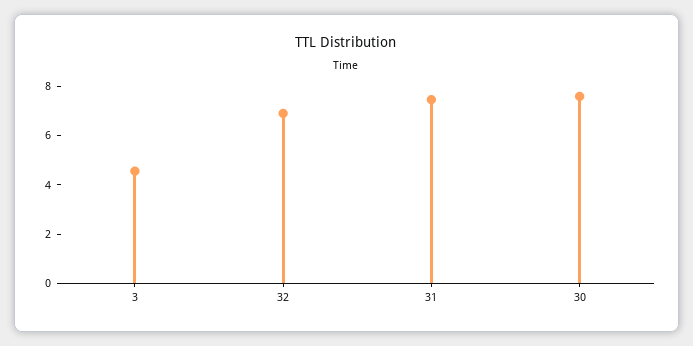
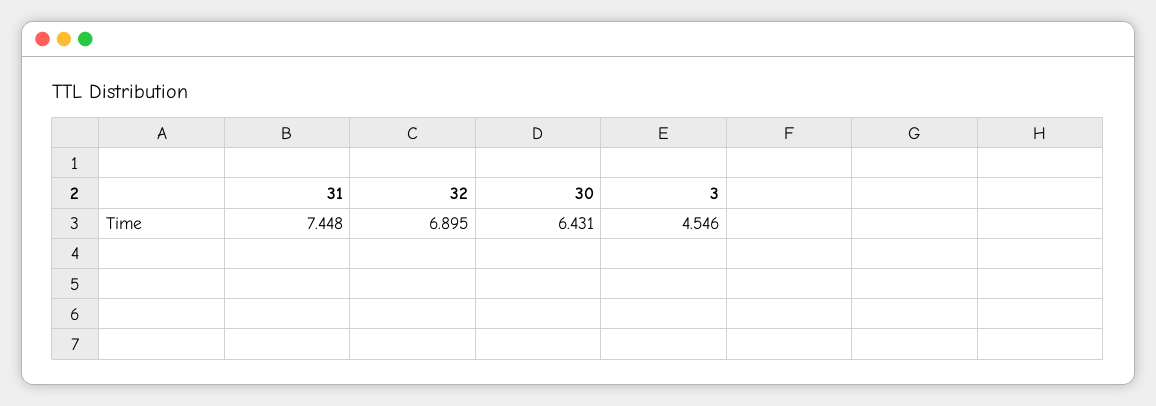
  {
    "3": 4.546,
    "32": 6.895,
    "31": 7.448,
-   "30": 7.5
+   "30": 6.431
  }

